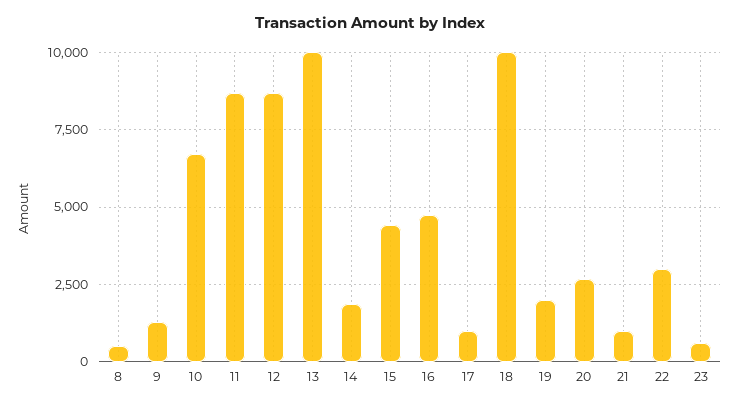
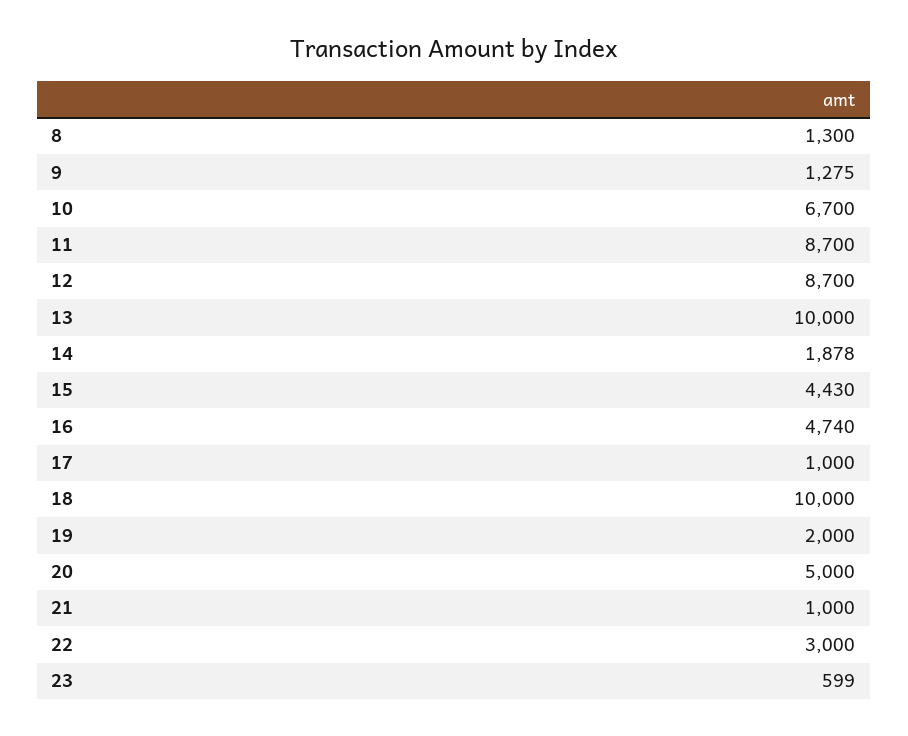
  {
-   "8": 500,
+   "8": 1300,
    "9": 1275,
    "10": 6700,
    "11": 8700,
    "12": 8700,
    "13": 10000,
    "14": 1878,
    "15": 4430,
    "16": 4740,
    "17": 1000,
    "18": 10000,
    "19": 2000,
-   "20": 2750,
+   "20": 5000,
    "21": 1000,
    "22": 3000,
    "23": 599
  }

